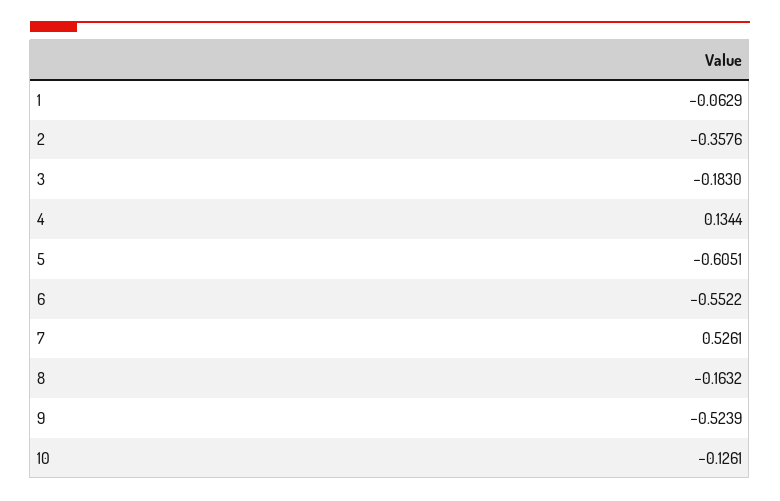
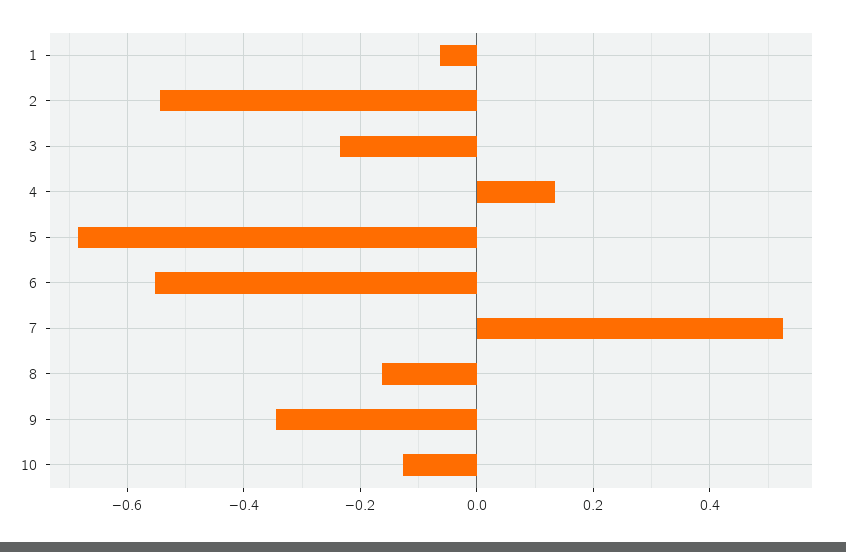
  {
    "1": -0.0629,
-   "2": -0.3576,
+   "2": -0.54,
-   "3": -0.183,
+   "3": -0.24,
    "4": 0.1344,
-   "5": -0.6051,
+   "5": -0.68,
    "6": -0.5522,
    "7": 0.5261,
    "8": -0.1632,
-   "9": -0.5239,
+   "9": -0.34,
    "10": -0.1261
  }

